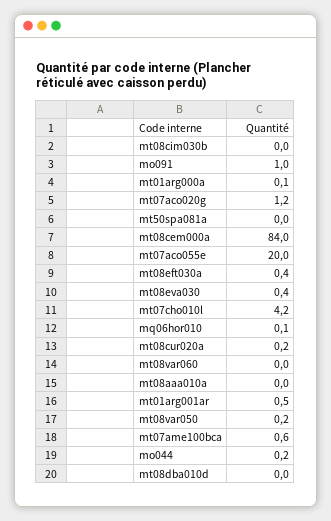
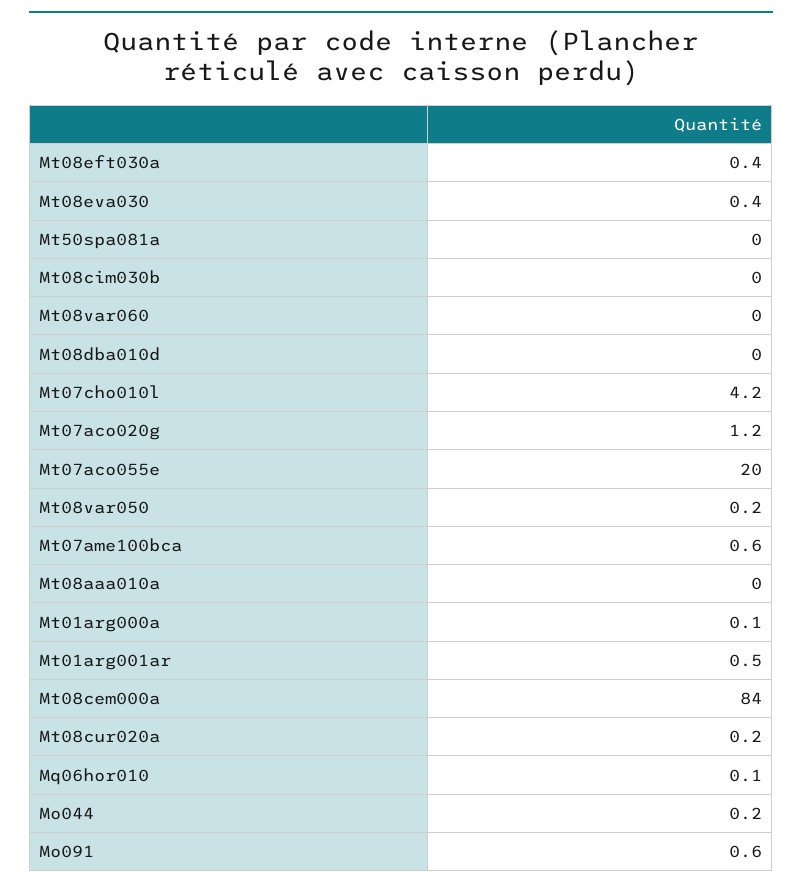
  {
    "mt08cim030b": 0,
-   "mo091": 1,
+   "mo091": 0.6,
    "mt01arg000a": 0.1,
    "mt07aco020g": 1.2,
    "mt50spa081a": 0,
    "mt08cem000a": 84,
    "mt07aco055e": 20,
    "mt08eft030a": 0.4,
    "mt08eva030": 0.4,
    "mt07cho010l": 4.2,
    "mq06hor010": 0.1,
    "mt08cur020a": 0.2,
    "mt08var060": 0,
    "mt08aaa010a": 0,
    "mt01arg001ar": 0.5,
    "mt08var050": 0.2,
    "mt07ame100bca": 0.6,
    "mo044": 0.2,
    "mt08dba010d": 0
  }

